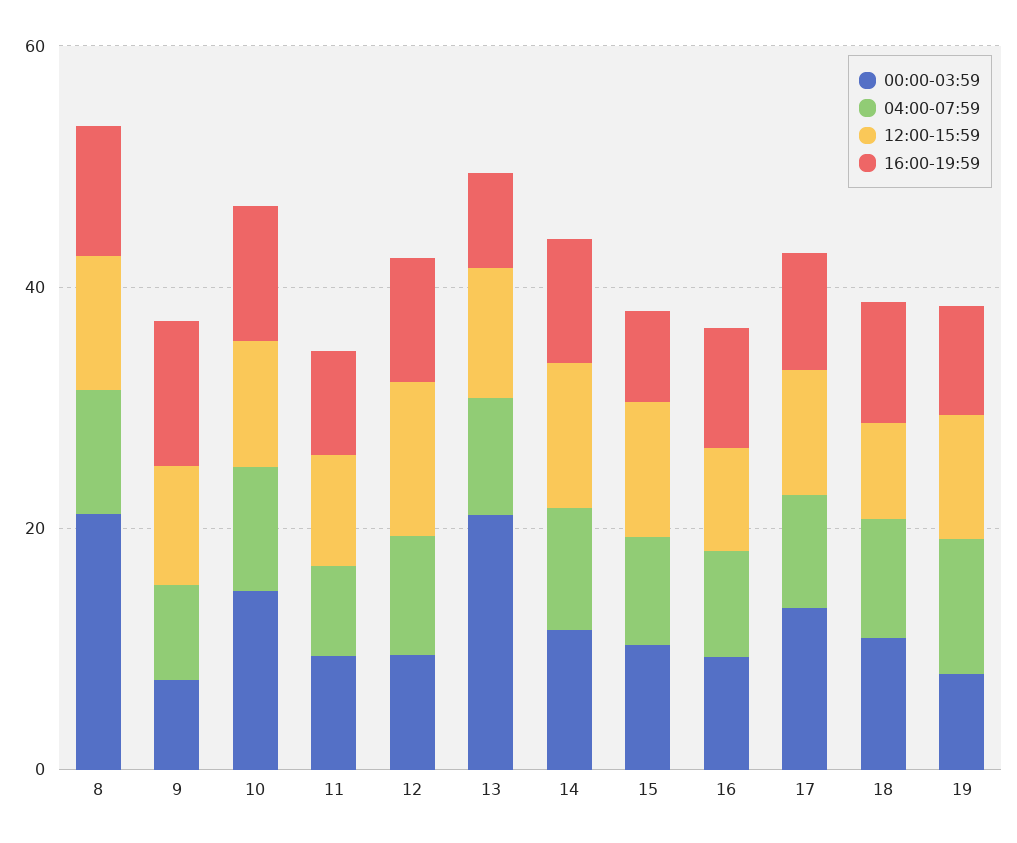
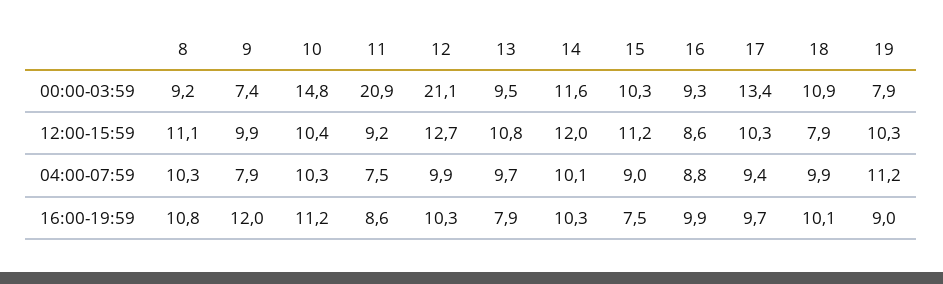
  {
    "00:00-03:59": {
-     "8": 20,
+     "8": 9.2,
      "9": 7.4,
      "10": 14.8,
-     "11": 10,
+     "11": 20.9,
-     "12": 10,
+     "12": 21.1,
-     "13": 20,
+     "13": 9.5,
      "14": 11.6,
      "15": 10.3,
      "16": 9.3,
      "17": 13.4,
      "18": 10.9,
      "19": 7.9
    },
    "04:00-07:59": {
      "8": 10.3,
      "9": 7.9,
      "10": 10.3,
      "11": 7.5,
      "12": 9.9,
      "13": 9.7,
      "14": 10.1,
      "15": 9,
      "16": 8.8,
      "17": 9.4,
      "18": 9.9,
      "19": 11.2
    },
    "12:00-15:59": {
      "8": 11.1,
      "9": 9.9,
      "10": 10.4,
      "11": 9.2,
      "12": 12.7,
      "13": 10.8,
      "14": 12,
      "15": 11.2,
      "16": 8.6,
      "17": 10.3,
      "18": 7.9,
      "19": 10.3
    },
    "16:00-19:59": {
      "8": 10.8,
      "9": 12,
      "10": 11.2,
      "11": 8.6,
      "12": 10.3,
      "13": 7.9,
      "14": 10.3,
      "15": 7.5,
      "16": 9.9,
      "17": 9.7,
      "18": 10.1,
      "19": 9
    }
  }

